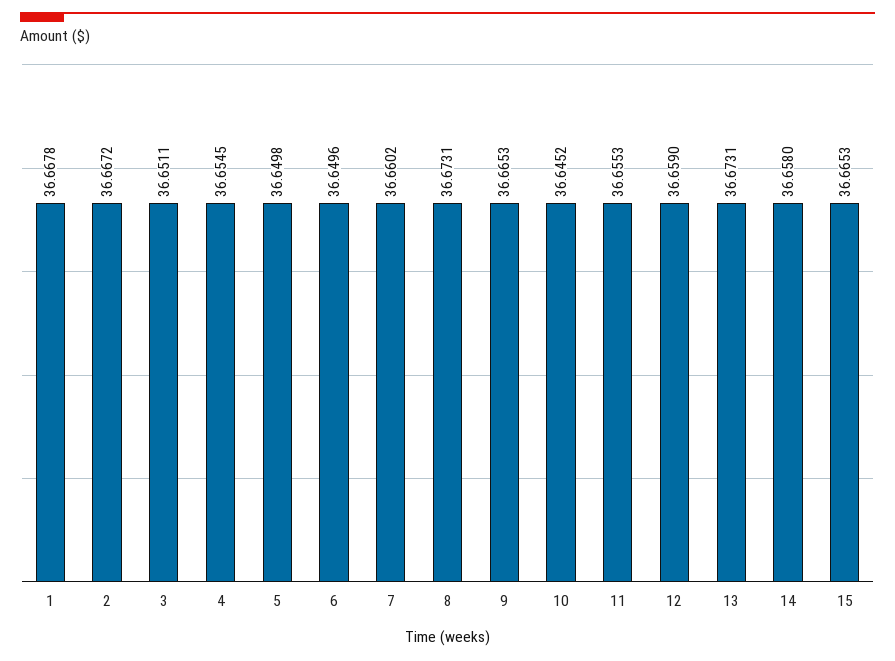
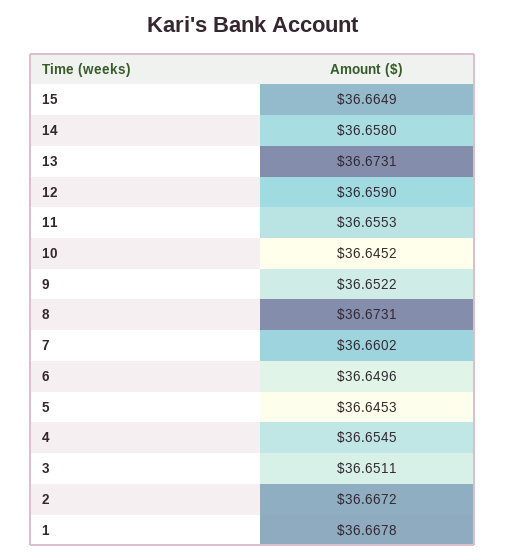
  {
    "1": 36.6678,
    "2": 36.6672,
    "3": 36.6511,
    "4": 36.6545,
-   "5": 36.6498,
+   "5": 36.6453,
    "6": 36.6496,
    "7": 36.6602,
    "8": 36.6731,
-   "9": 36.6653,
+   "9": 36.6522,
    "10": 36.6452,
    "11": 36.6553,
    "12": 36.659,
    "13": 36.6731,
    "14": 36.658,
-   "15": 36.6653
+   "15": 36.6649
  }

